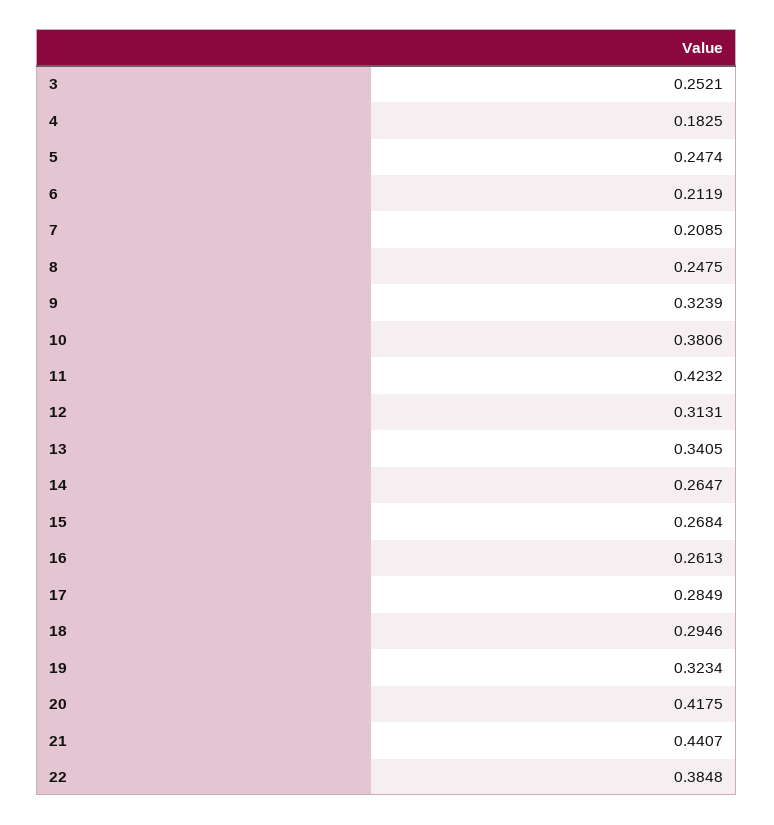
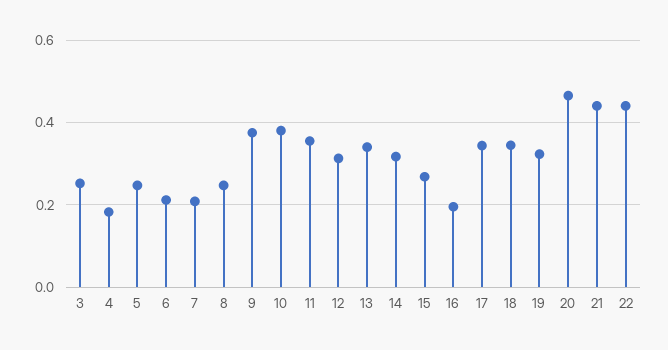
  {
    "3": 0.2521,
    "4": 0.1825,
    "5": 0.2474,
    "6": 0.2119,
    "7": 0.2085,
    "8": 0.2475,
-   "9": 0.3239,
+   "9": 0.38,
    "10": 0.3806,
-   "11": 0.4232,
+   "11": 0.36,
    "12": 0.3131,
    "13": 0.3405,
-   "14": 0.2647,
+   "14": 0.32,
    "15": 0.2684,
-   "16": 0.2613,
+   "16": 0.2,
-   "17": 0.2849,
+   "17": 0.34,
-   "18": 0.2946,
+   "18": 0.34,
    "19": 0.3234,
-   "20": 0.4175,
+   "20": 0.46,
    "21": 0.4407,
-   "22": 0.3848
+   "22": 0.44
  }

